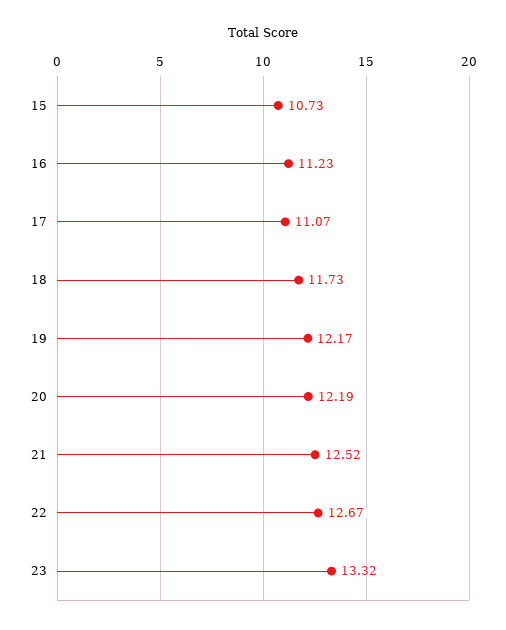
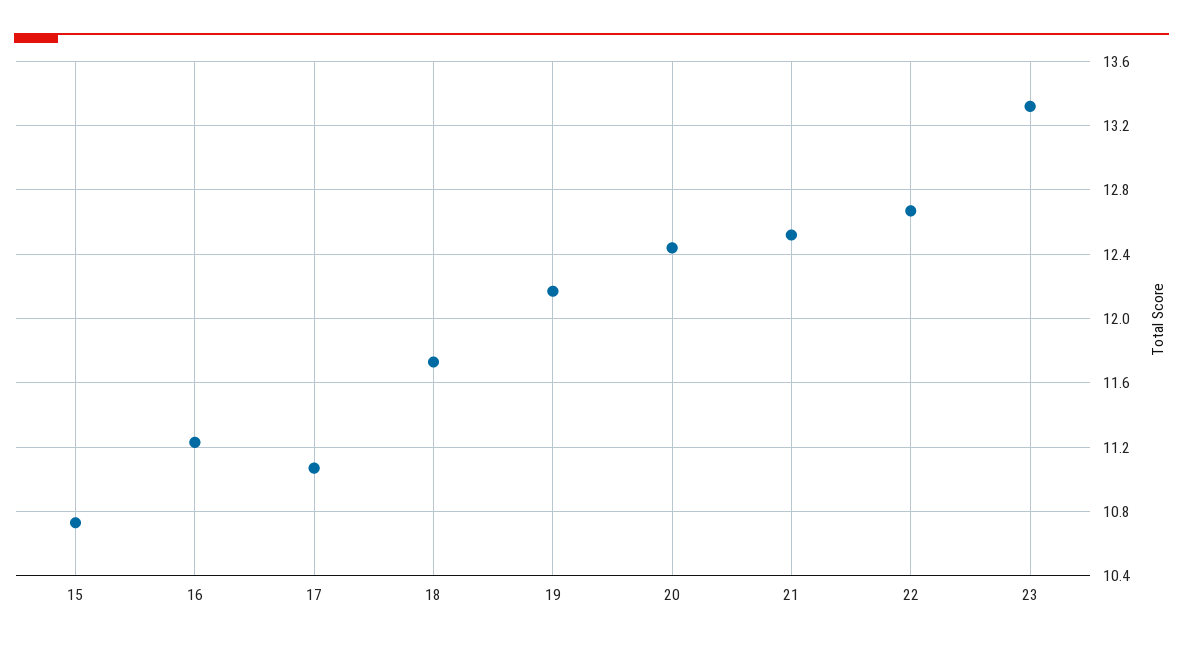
  {
    "15": 10.73,
    "16": 11.23,
    "17": 11.07,
    "18": 11.73,
    "19": 12.17,
-   "20": 12.19,
+   "20": 12.45,
    "21": 12.52,
    "22": 12.67,
    "23": 13.32
  }

